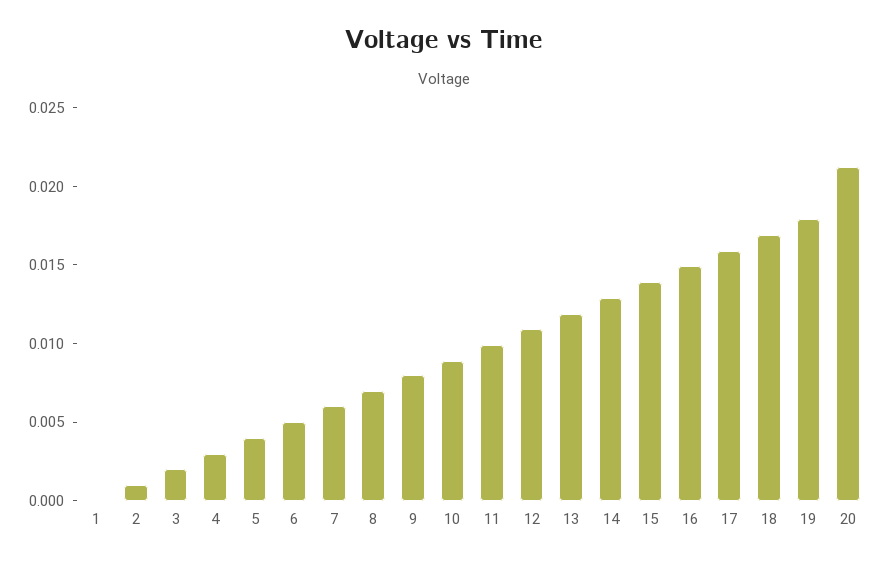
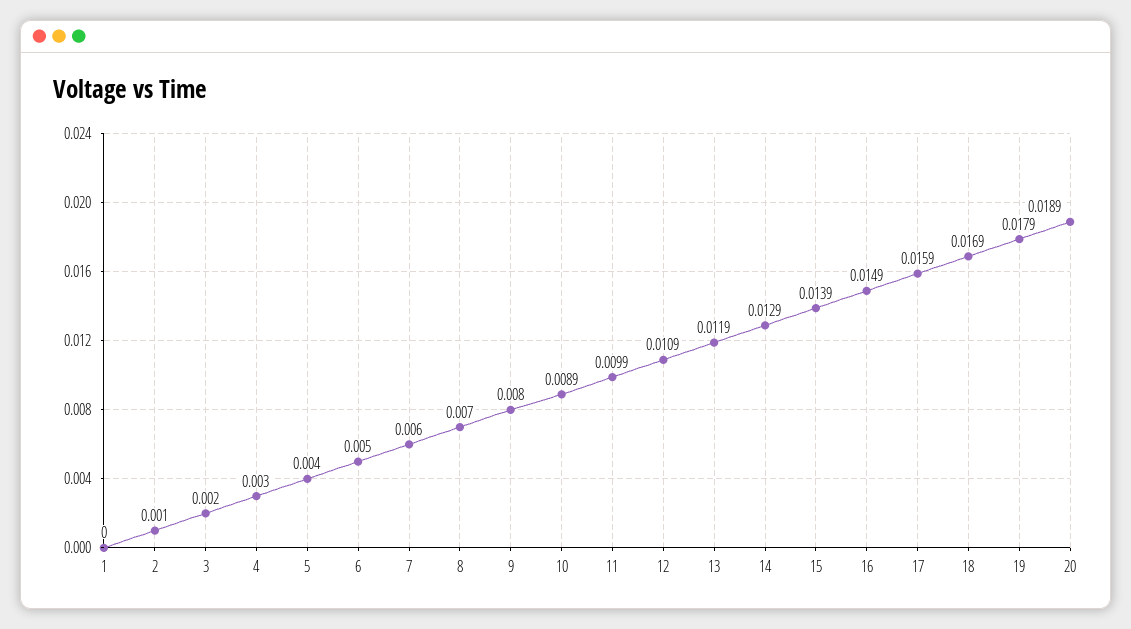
  {
    "1": 0,
    "2": 0.001,
    "3": 0.002,
    "4": 0.003,
    "5": 0.004,
    "6": 0.005,
    "7": 0.006,
    "8": 0.007,
    "9": 0.008,
    "10": 0.0089,
    "11": 0.0099,
    "12": 0.0109,
    "13": 0.0119,
    "14": 0.0129,
    "15": 0.0139,
    "16": 0.0149,
    "17": 0.0159,
    "18": 0.0169,
    "19": 0.0179,
-   "20": 0.021
+   "20": 0.0189
  }

